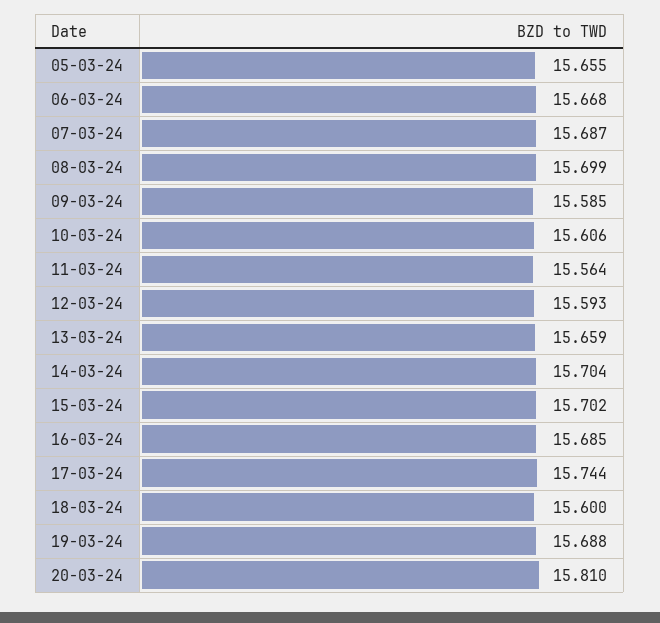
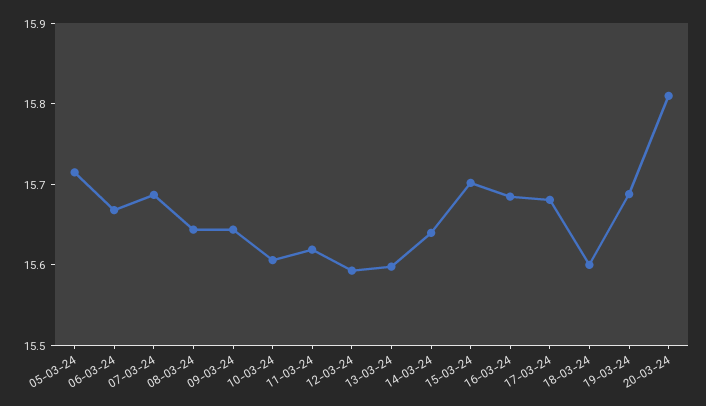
  {
-   "05-03-24": 15.655,
+   "05-03-24": 15.72,
    "06-03-24": 15.668,
    "07-03-24": 15.687,
-   "08-03-24": 15.699,
+   "08-03-24": 15.64,
-   "09-03-24": 15.585,
+   "09-03-24": 15.64,
    "10-03-24": 15.606,
-   "11-03-24": 15.564,
+   "11-03-24": 15.62,
    "12-03-24": 15.593,
-   "13-03-24": 15.659,
+   "13-03-24": 15.6,
-   "14-03-24": 15.704,
+   "14-03-24": 15.64,
    "15-03-24": 15.702,
    "16-03-24": 15.685,
-   "17-03-24": 15.744,
+   "17-03-24": 15.68,
    "18-03-24": 15.6,
    "19-03-24": 15.688,
    "20-03-24": 15.81
  }

